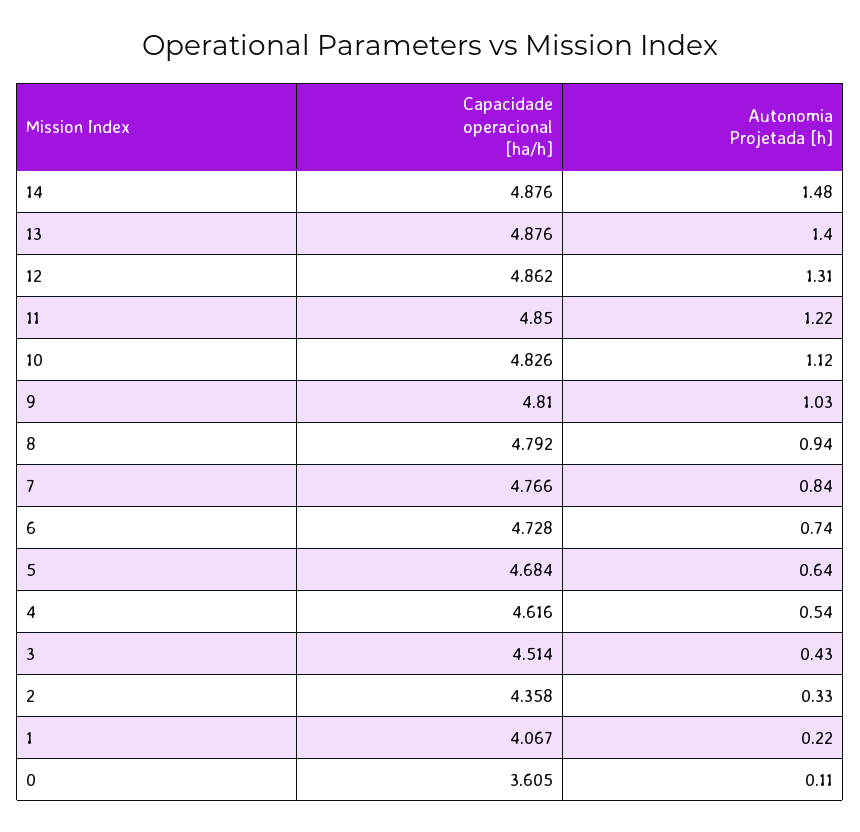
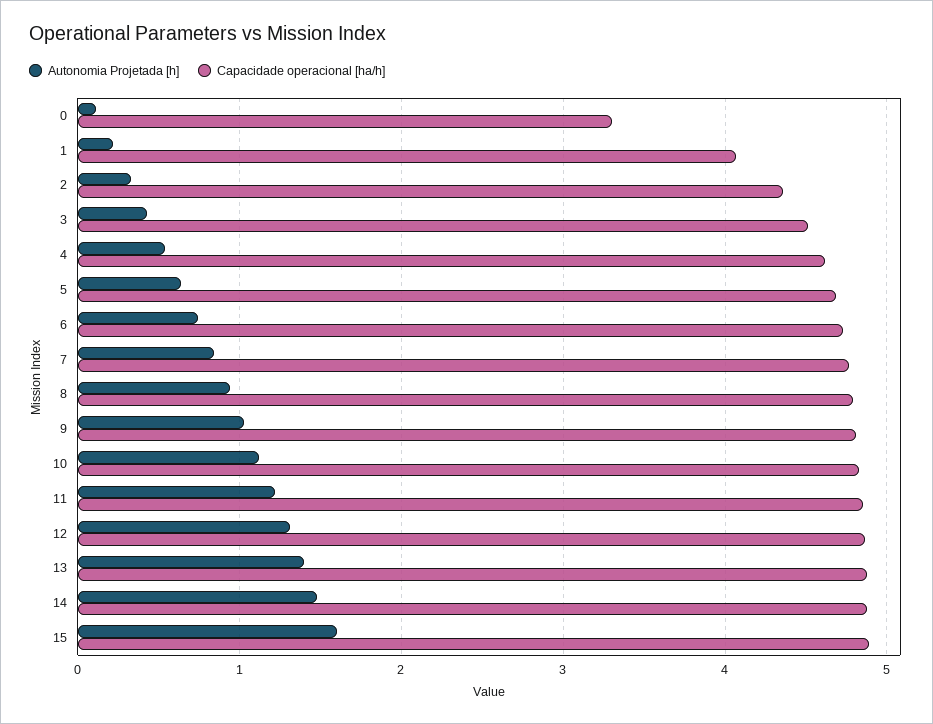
  {
    "Capacidade operacional [ha/h]": {
      "14": 4.876,
      "13": 4.876,
      "12": 4.862,
      "11": 4.85,
      "10": 4.826,
      "9": 4.81,
      "8": 4.792,
      "7": 4.766,
      "6": 4.728,
      "5": 4.684,
      "4": 4.616,
      "3": 4.514,
      "2": 4.358,
      "1": 4.067,
-     "0": 3.605
+     "0": 3.3,
+     "15": 4.9
    },
    "Autonomia Projetada [h]": {
      "14": 1.48,
      "13": 1.4,
      "12": 1.31,
      "11": 1.22,
      "10": 1.12,
      "9": 1.03,
      "8": 0.94,
      "7": 0.84,
      "6": 0.74,
      "5": 0.64,
      "4": 0.54,
      "3": 0.43,
      "2": 0.33,
      "1": 0.22,
-     "0": 0.11
+     "0": 0.11,
+     "15": 1.6
    }
  }

